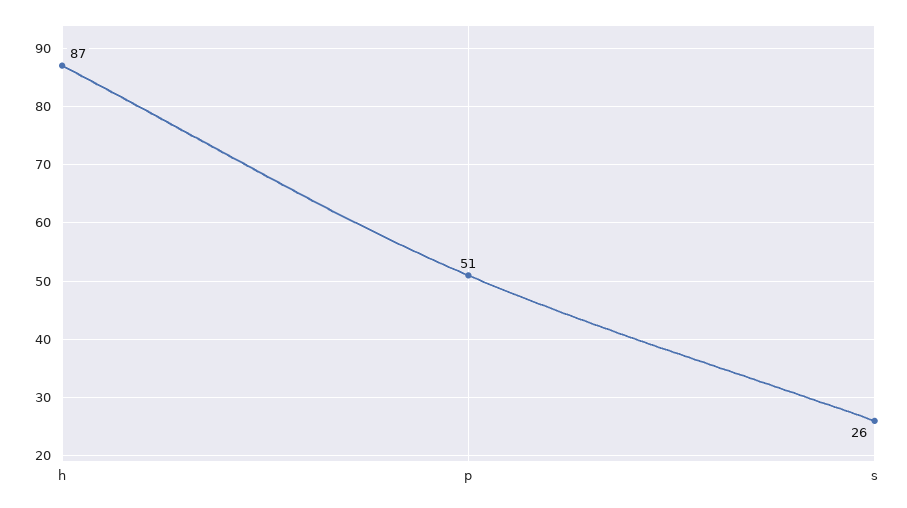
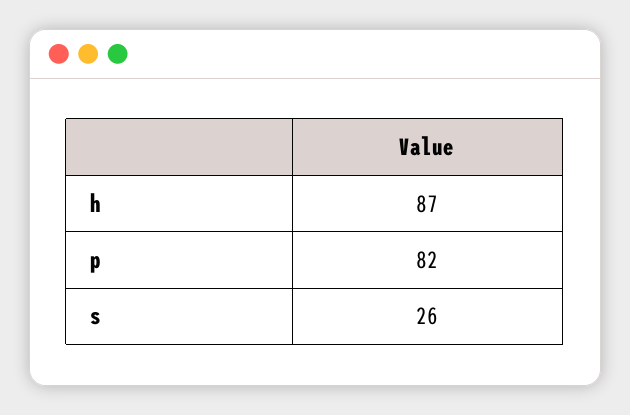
  {
    "h": 87,
-   "p": 51,
+   "p": 82,
    "s": 26
  }

